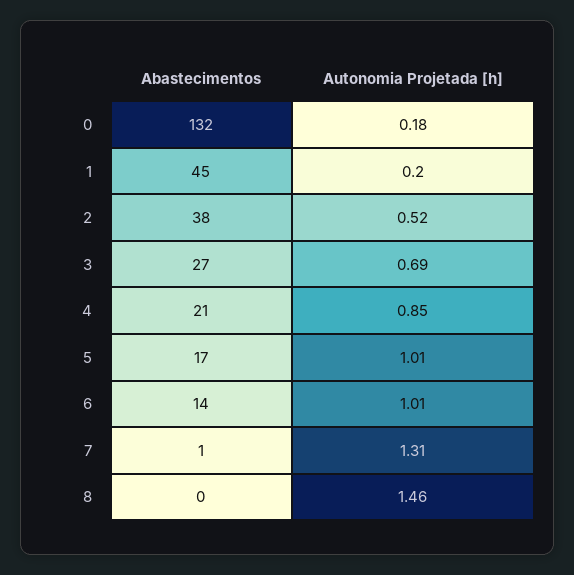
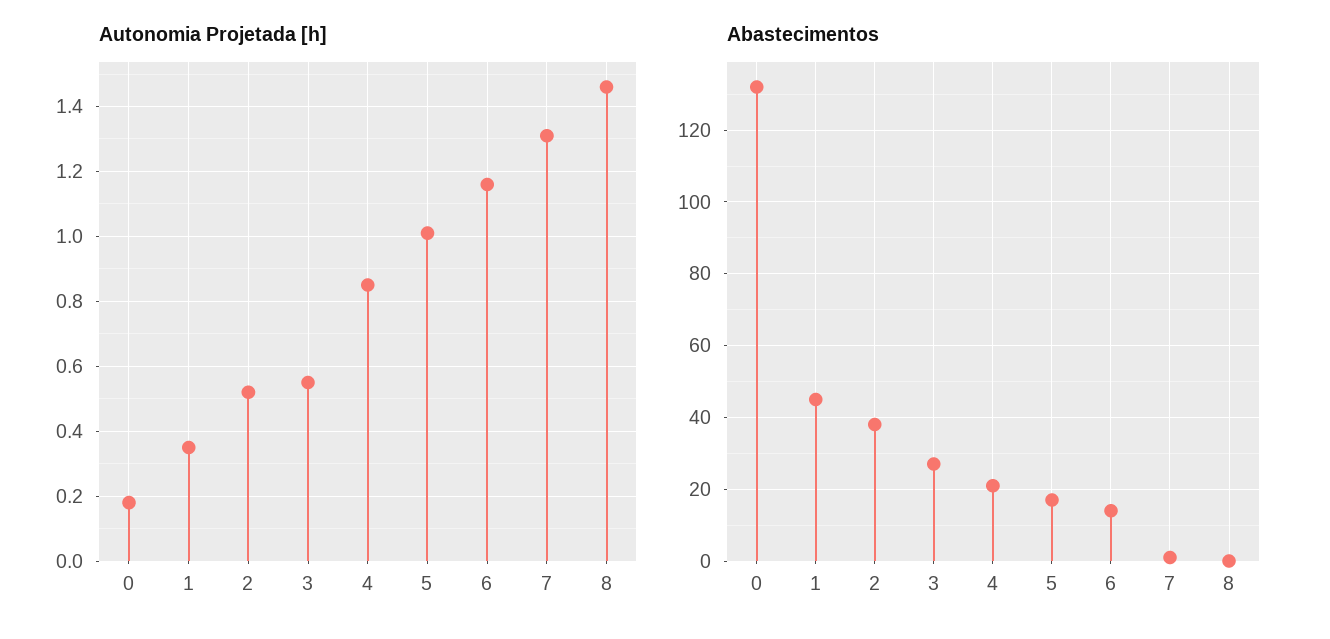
  {
    "Abastecimentos": {
      "0": 132,
      "1": 45,
      "2": 38,
      "3": 27,
      "4": 21,
      "5": 17,
      "6": 14,
      "7": 1,
      "8": 0
    },
    "Autonomia Projetada [h]": {
      "0": 0.18,
-     "1": 0.2,
+     "1": 0.35,
      "2": 0.52,
-     "3": 0.69,
+     "3": 0.55,
      "4": 0.85,
      "5": 1.01,
-     "6": 1.01,
+     "6": 1.15,
      "7": 1.31,
      "8": 1.46
    }
  }

